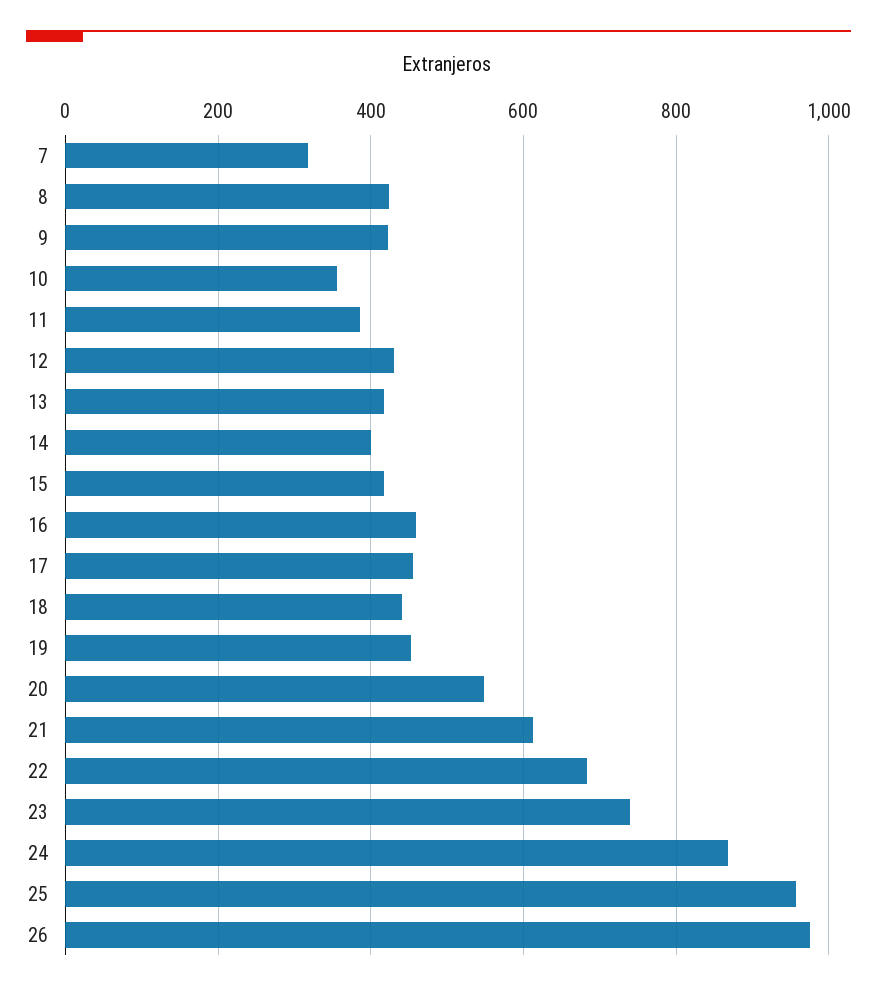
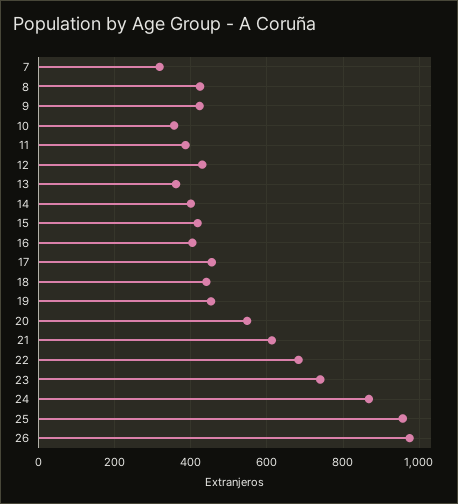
  {
    "7": 320,
    "8": 420,
    "9": 420,
    "10": 360,
    "11": 380,
    "12": 440,
-   "13": 420,
+   "13": 360,
    "14": 400,
    "15": 420,
-   "16": 460,
+   "16": 400,
    "17": 460,
    "18": 440,
    "19": 460,
    "20": 540,
    "21": 620,
    "22": 680,
    "23": 740,
    "24": 860,
    "25": 960,
    "26": 980
  }

